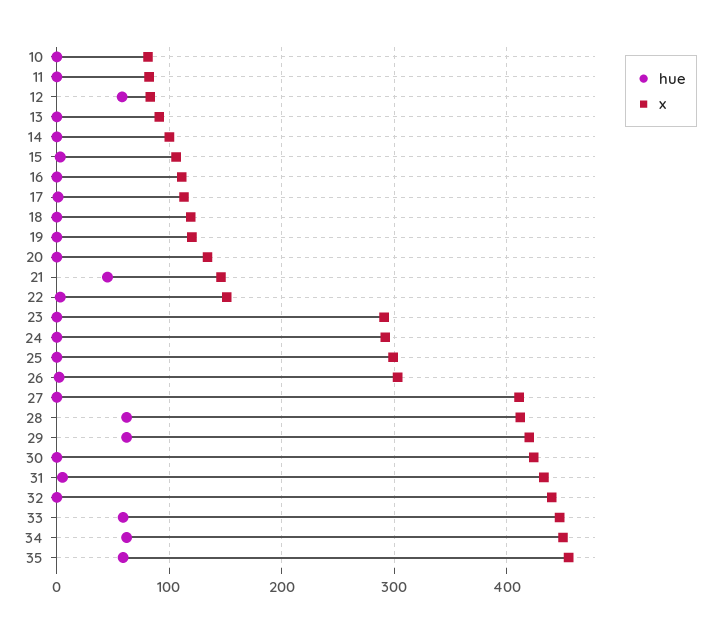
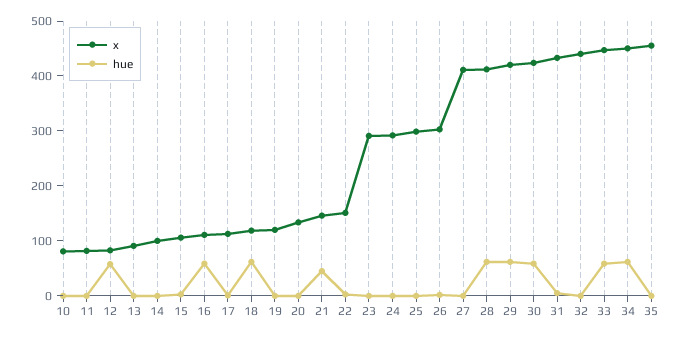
  {
    "hue": {
      "10": 0,
      "11": 0,
      "12": 60,
      "13": 0,
      "14": 0,
      "15": 0,
-     "16": 0,
+     "16": 60,
      "17": 0,
-     "18": 0,
+     "18": 60,
      "19": 0,
      "20": 0,
      "21": 50,
      "22": 0,
      "23": 0,
      "24": 0,
      "25": 0,
      "26": 0,
      "27": 0,
      "28": 60,
      "29": 60,
-     "30": 0,
+     "30": 60,
      "31": 10,
      "32": 0,
      "33": 60,
      "34": 60,
-     "35": 60
+     "35": 0
    },
    "x": {
      "10": 80,
      "11": 80,
      "12": 80,
      "13": 90,
      "14": 100,
      "15": 110,
      "16": 110,
      "17": 110,
      "18": 120,
      "19": 120,
      "20": 130,
      "21": 150,
      "22": 150,
      "23": 290,
      "24": 290,
      "25": 300,
      "26": 300,
      "27": 410,
      "28": 410,
      "29": 420,
      "30": 420,
      "31": 430,
      "32": 440,
      "33": 450,
      "34": 450,
      "35": 460
    }
  }

